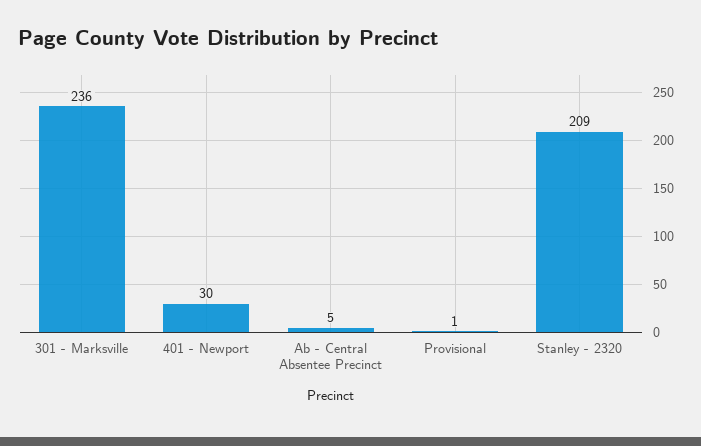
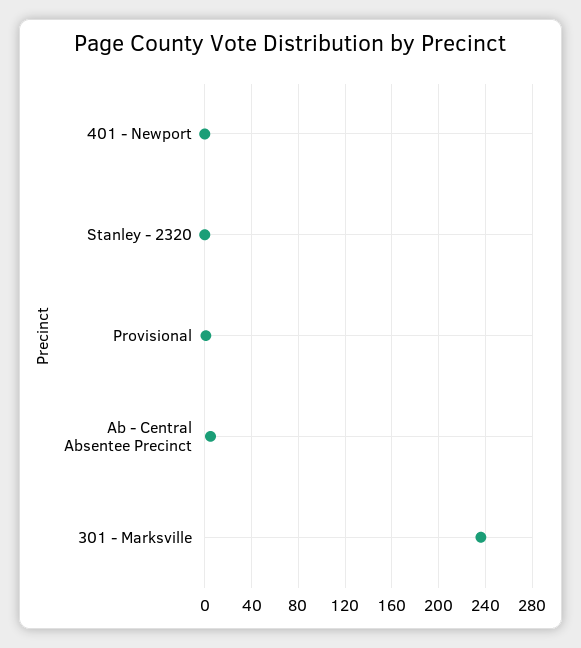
  {
    "301 - Marksville": 236,
-   "401 - Newport": 30,
+   "401 - Newport": 0,
    "Ab - Central Absentee Precinct": 5,
    "Provisional": 1,
-   "Stanley - 2320": 209
+   "Stanley - 2320": 0
  }

